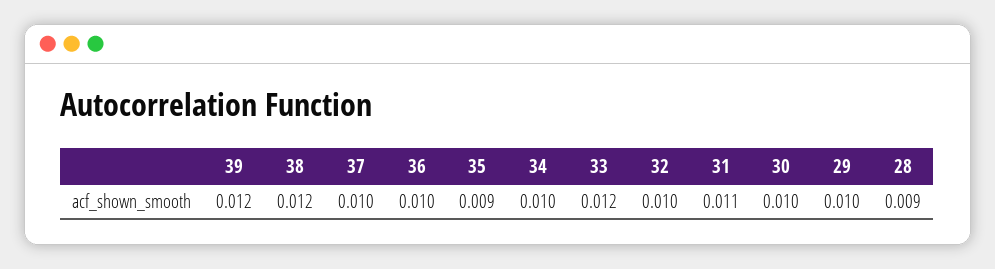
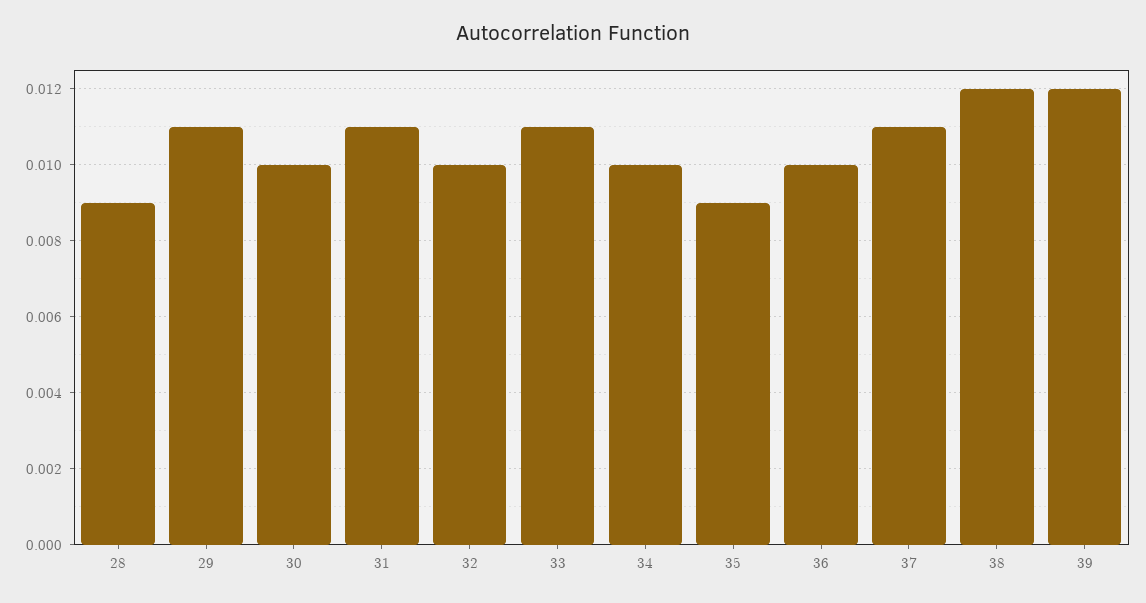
  {
    "39": 0.012,
    "38": 0.012,
-   "37": 0.01,
+   "37": 0.011,
    "36": 0.01,
    "35": 0.009,
    "34": 0.01,
-   "33": 0.012,
+   "33": 0.011,
    "32": 0.01,
    "31": 0.011,
    "30": 0.01,
-   "29": 0.01,
+   "29": 0.011,
    "28": 0.009
  }

